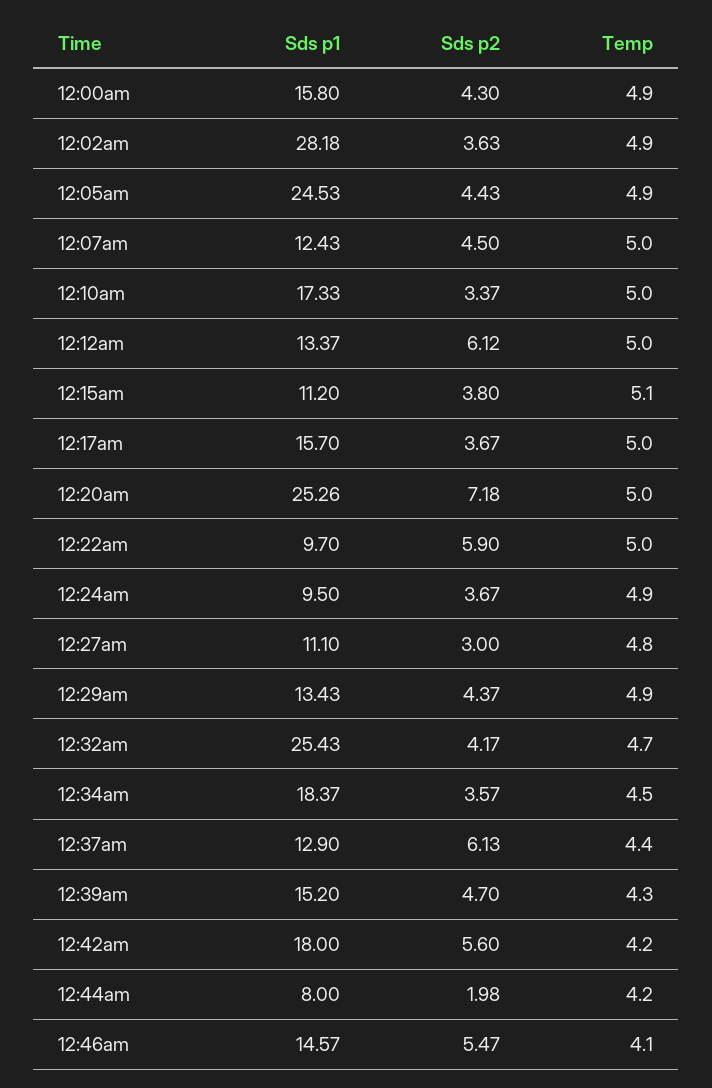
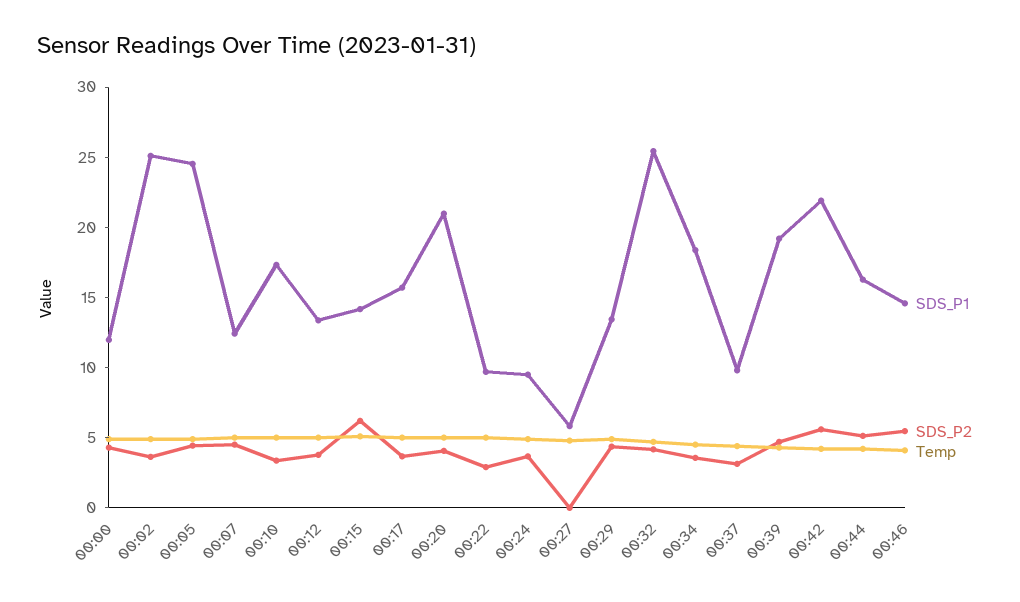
  {
    "Sds p1": {
-     "12:00am": 15.8,
+     "12:00am": 12,
-     "12:02am": 28.18,
+     "12:02am": 25,
      "12:05am": 24.53,
      "12:07am": 12.43,
      "12:10am": 17.33,
      "12:12am": 13.37,
-     "12:15am": 11.2,
+     "12:15am": 14,
      "12:17am": 15.7,
-     "12:20am": 25.26,
+     "12:20am": 21,
      "12:22am": 9.7,
      "12:24am": 9.5,
-     "12:27am": 11.1,
+     "12:27am": 6,
      "12:29am": 13.43,
      "12:32am": 25.43,
      "12:34am": 18.37,
-     "12:37am": 12.9,
+     "12:37am": 10,
-     "12:39am": 15.2,
+     "12:39am": 19,
-     "12:42am": 18,
+     "12:42am": 22,
-     "12:44am": 8,
+     "12:44am": 16,
      "12:46am": 14.57
    },
    "Sds p2": {
      "12:00am": 4.3,
      "12:02am": 3.63,
      "12:05am": 4.43,
      "12:07am": 4.5,
      "12:10am": 3.37,
-     "12:12am": 6.12,
+     "12:12am": 4,
-     "12:15am": 3.8,
+     "12:15am": 6,
      "12:17am": 3.67,
-     "12:20am": 7.18,
+     "12:20am": 4,
-     "12:22am": 5.9,
+     "12:22am": 3,
      "12:24am": 3.67,
-     "12:27am": 3,
+     "12:27am": 0,
      "12:29am": 4.37,
      "12:32am": 4.17,
      "12:34am": 3.57,
-     "12:37am": 6.13,
+     "12:37am": 3,
      "12:39am": 4.7,
      "12:42am": 5.6,
-     "12:44am": 1.98,
+     "12:44am": 5,
      "12:46am": 5.47
    },
    "Temp": {
      "12:00am": 4.9,
      "12:02am": 4.9,
      "12:05am": 4.9,
      "12:07am": 5,
      "12:10am": 5,
      "12:12am": 5,
      "12:15am": 5.1,
      "12:17am": 5,
      "12:20am": 5,
      "12:22am": 5,
      "12:24am": 4.9,
      "12:27am": 4.8,
      "12:29am": 4.9,
      "12:32am": 4.7,
      "12:34am": 4.5,
      "12:37am": 4.4,
      "12:39am": 4.3,
      "12:42am": 4.2,
      "12:44am": 4.2,
      "12:46am": 4.1
    }
  }

